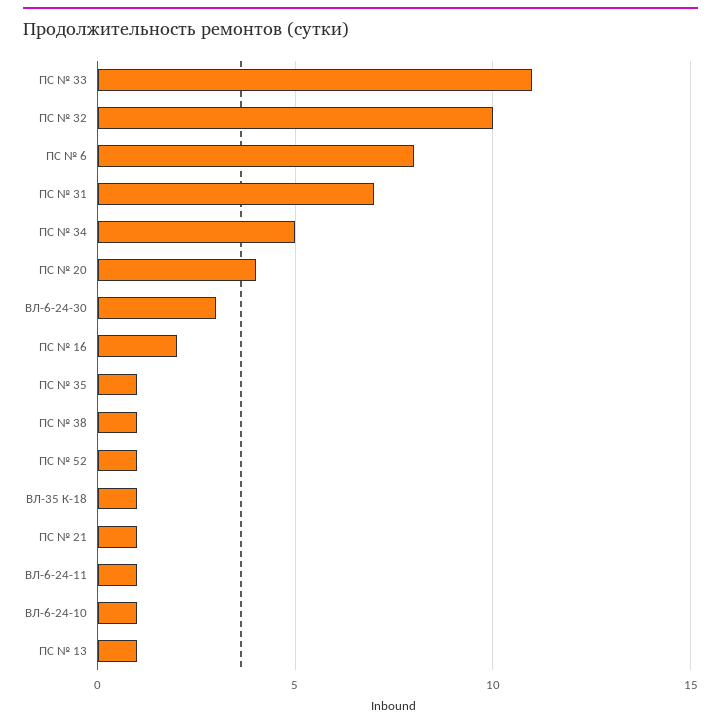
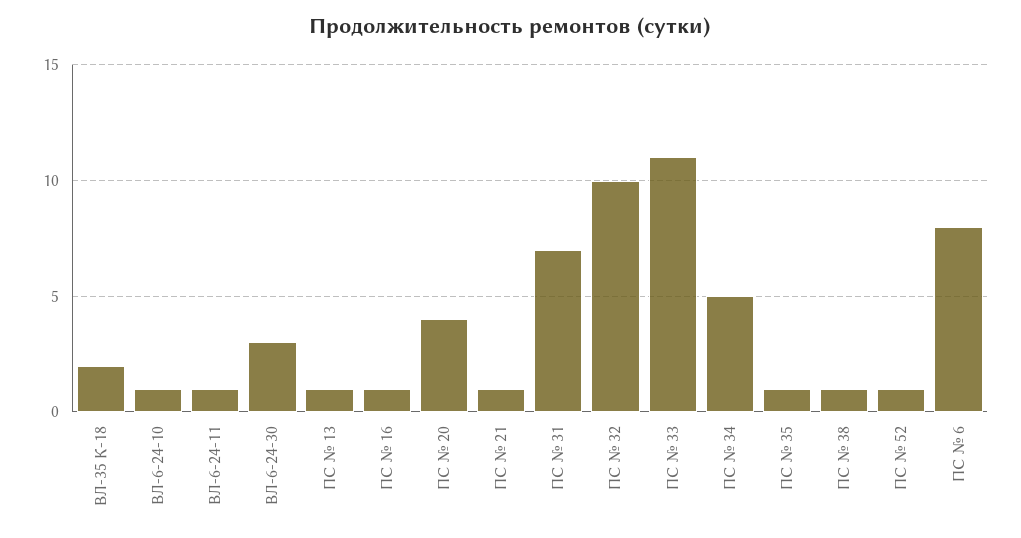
  {
    "ПС № 33": 11,
    "ПС № 32": 10,
    "ПС № 6": 8,
    "ПС № 31": 7,
    "ПС № 34": 5,
    "ПС № 20": 4,
    "ВЛ-6-24-30": 3,
-   "ПС № 16": 2,
+   "ПС № 16": 1,
    "ПС № 35": 1,
    "ПС № 38": 1,
    "ПС № 52": 1,
-   "ВЛ-35 К-18": 1,
+   "ВЛ-35 К-18": 2,
    "ПС № 21": 1,
    "ВЛ-6-24-11": 1,
    "ВЛ-6-24-10": 1,
    "ПС № 13": 1
  }

